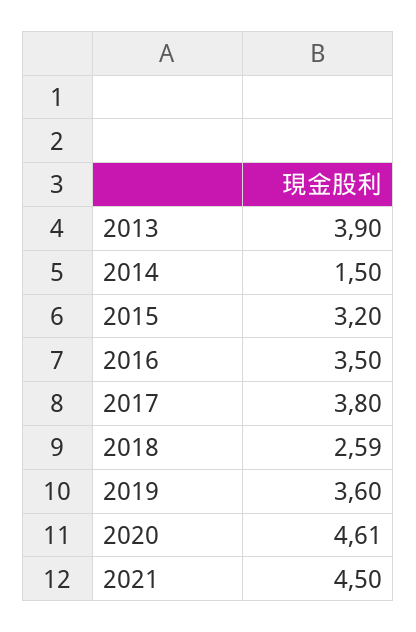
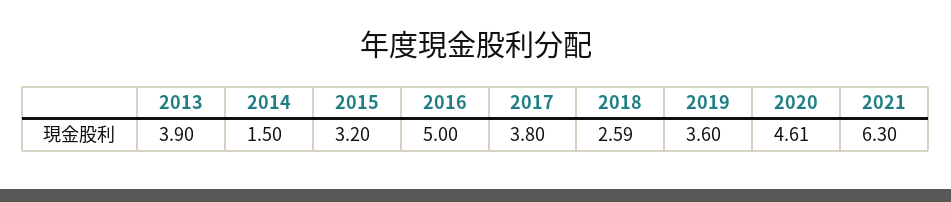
  {
    "2013": 3.9,
    "2014": 1.5,
    "2015": 3.2,
-   "2016": 3.5,
+   "2016": 5,
    "2017": 3.8,
    "2018": 2.59,
    "2019": 3.6,
    "2020": 4.61,
-   "2021": 4.5
+   "2021": 6.3
  }

